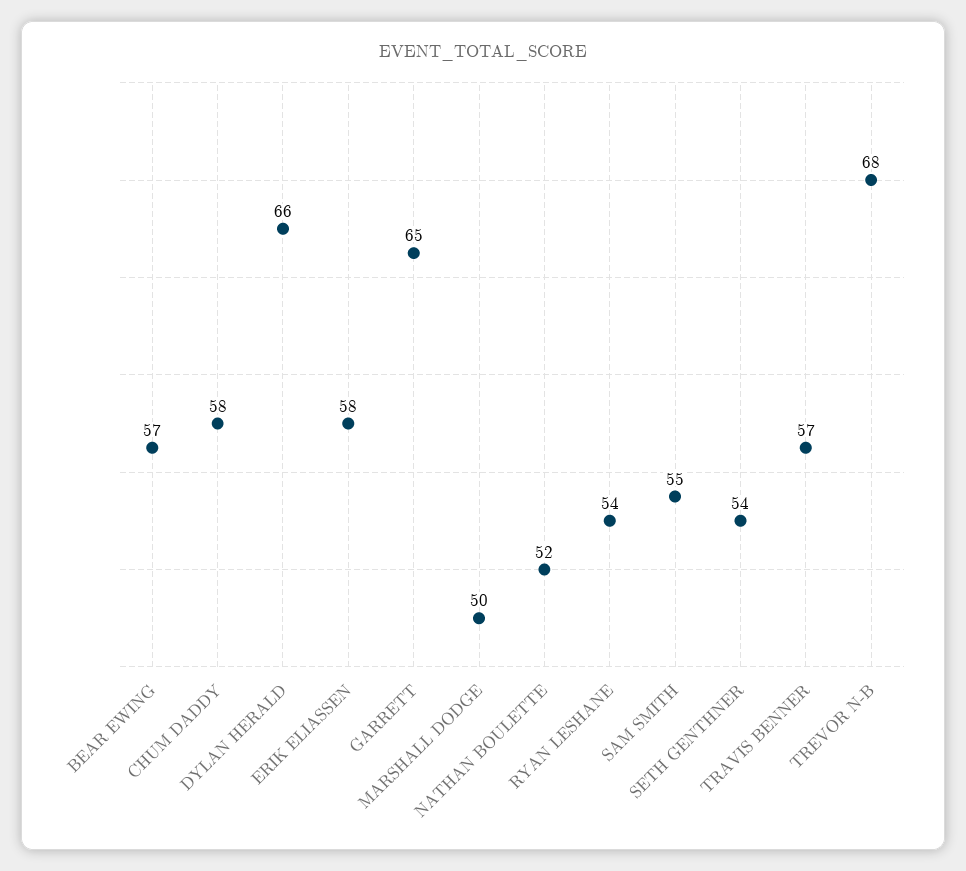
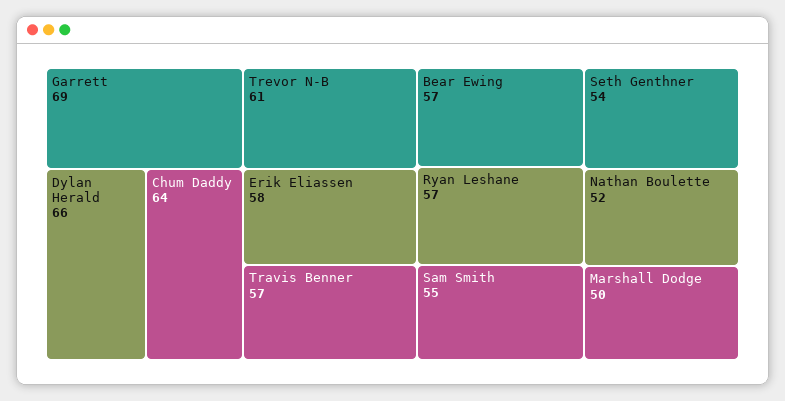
  {
    "BEAR EWING": 57,
-   "CHUM DADDY": 58,
+   "CHUM DADDY": 64,
    "DYLAN HERALD": 66,
    "ERIK ELIASSEN": 58,
-   "GARRETT": 65,
+   "GARRETT": 69,
    "MARSHALL DODGE": 50,
    "NATHAN BOULETTE": 52,
-   "RYAN LESHANE": 54,
+   "RYAN LESHANE": 57,
    "SAM SMITH": 55,
    "SETH GENTHNER": 54,
    "TRAVIS BENNER": 57,
-   "TREVOR N-B": 68
+   "TREVOR N-B": 61
  }

